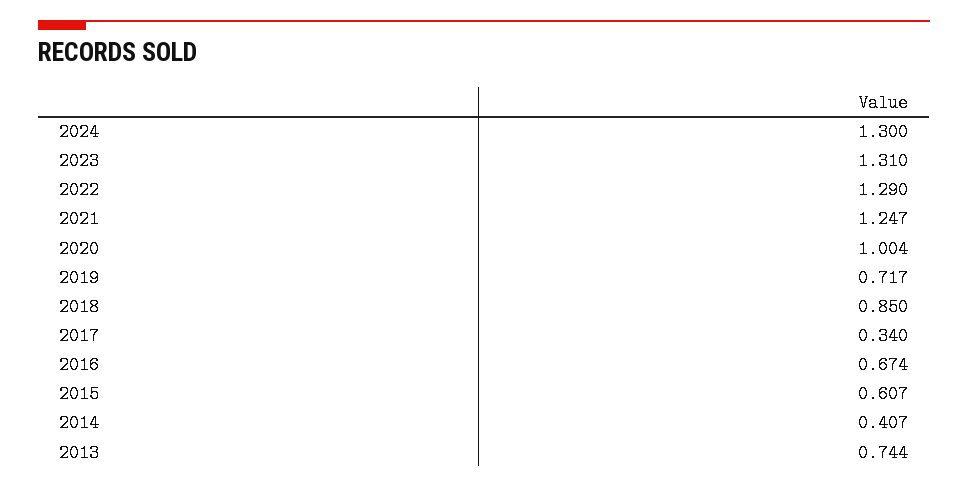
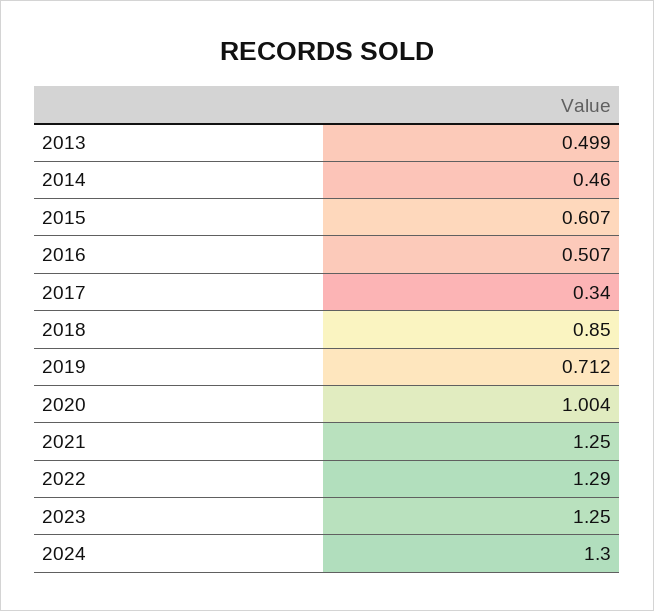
  {
    "2024": 1.3,
-   "2023": 1.31,
+   "2023": 1.25,
    "2022": 1.29,
-   "2021": 1.247,
+   "2021": 1.25,
    "2020": 1.004,
-   "2019": 0.717,
+   "2019": 0.712,
    "2018": 0.85,
    "2017": 0.34,
-   "2016": 0.674,
+   "2016": 0.507,
    "2015": 0.607,
-   "2014": 0.407,
+   "2014": 0.46,
-   "2013": 0.744
+   "2013": 0.499
  }

